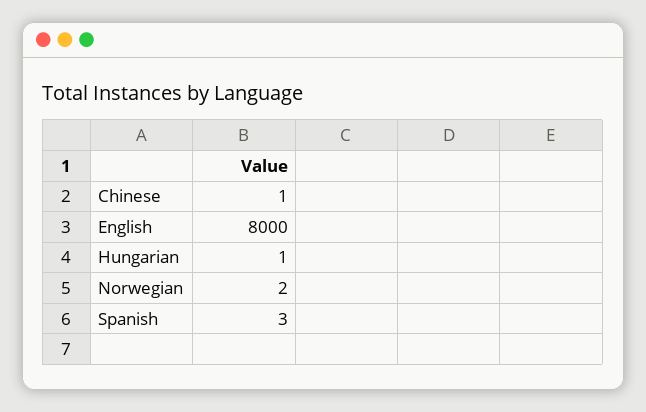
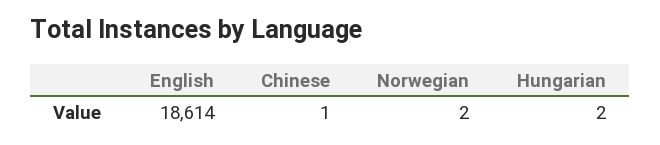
  {
    "Chinese": 1,
-   "English": 8000,
+   "English": 18614,
-   "Hungarian": 1,
+   "Hungarian": 2,
-   "Norwegian": 2,
+   "Norwegian": 2
-   "Spanish": 3
  }

